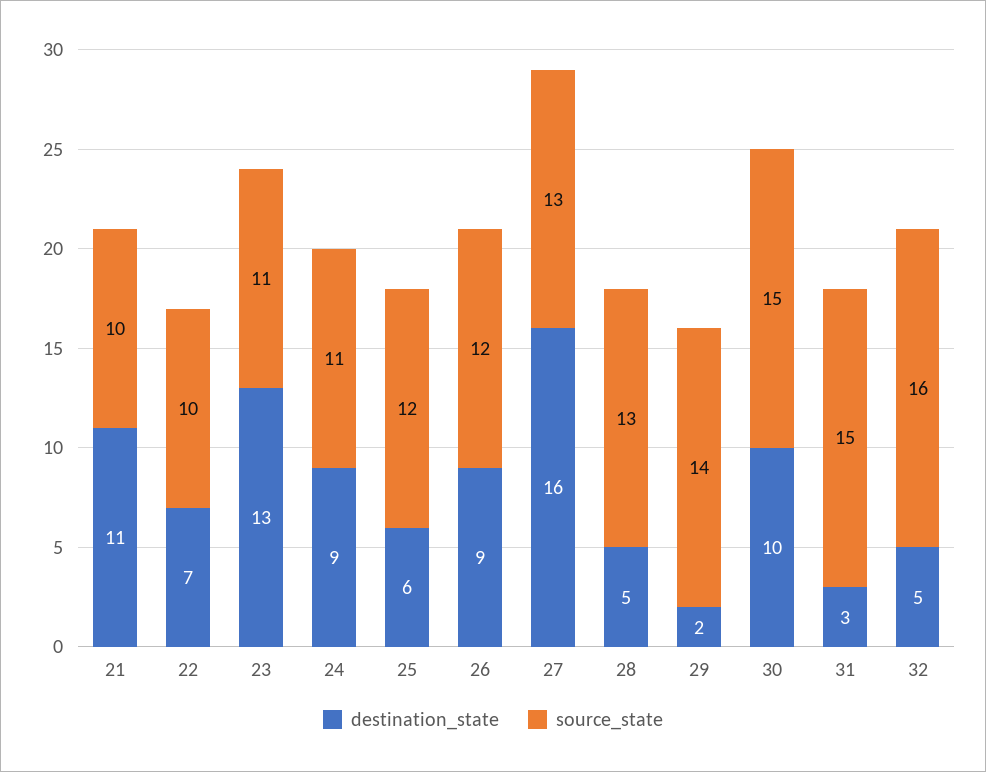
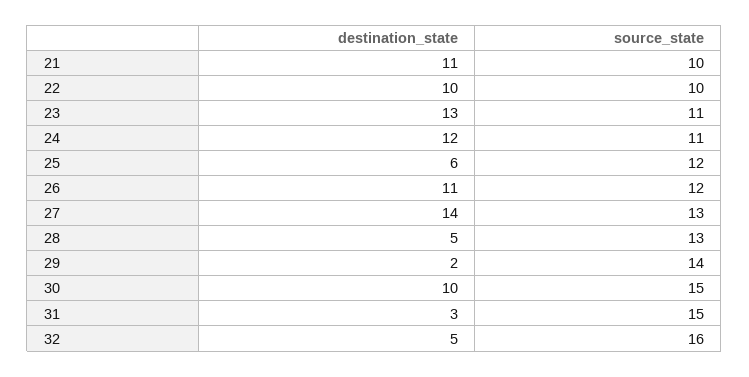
  {
    "destination_state": {
      "21": 11,
-     "22": 7,
+     "22": 10,
      "23": 13,
-     "24": 9,
+     "24": 12,
      "25": 6,
-     "26": 9,
+     "26": 11,
-     "27": 16,
+     "27": 14,
      "28": 5,
      "29": 2,
      "30": 10,
      "31": 3,
      "32": 5
    },
    "source_state": {
      "21": 10,
      "22": 10,
      "23": 11,
      "24": 11,
      "25": 12,
      "26": 12,
      "27": 13,
      "28": 13,
      "29": 14,
      "30": 15,
      "31": 15,
      "32": 16
    }
  }

